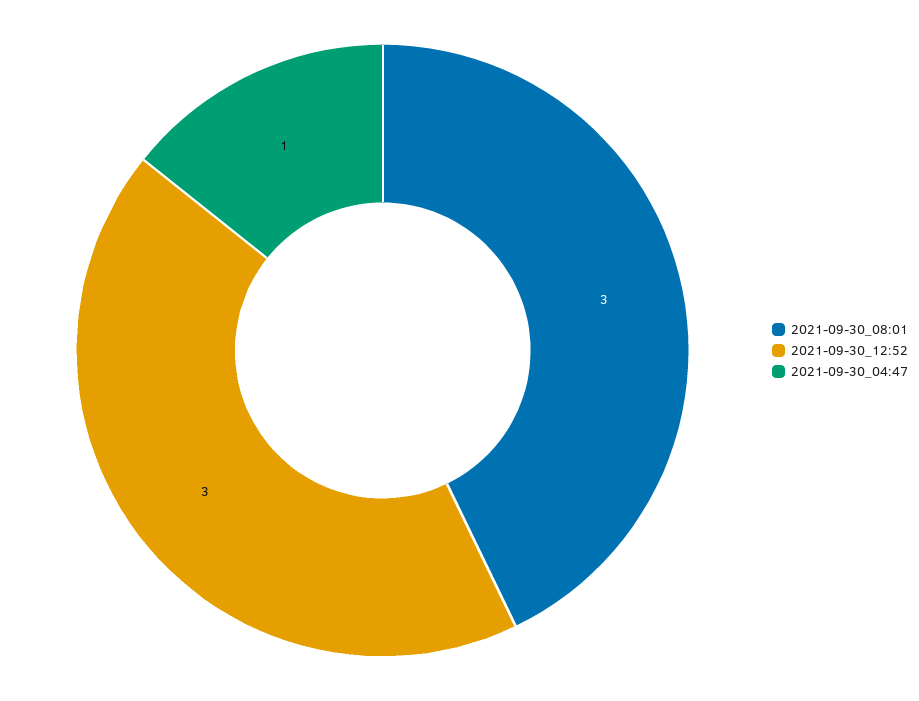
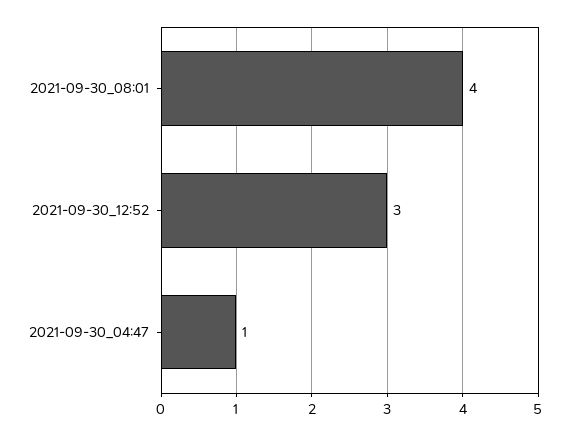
  {
-   "2021-09-30_08:01": 3,
+   "2021-09-30_08:01": 4,
    "2021-09-30_12:52": 3,
    "2021-09-30_04:47": 1
  }

